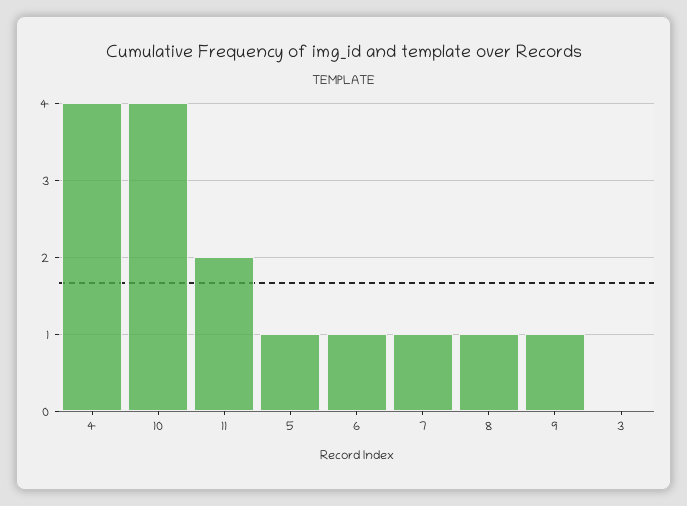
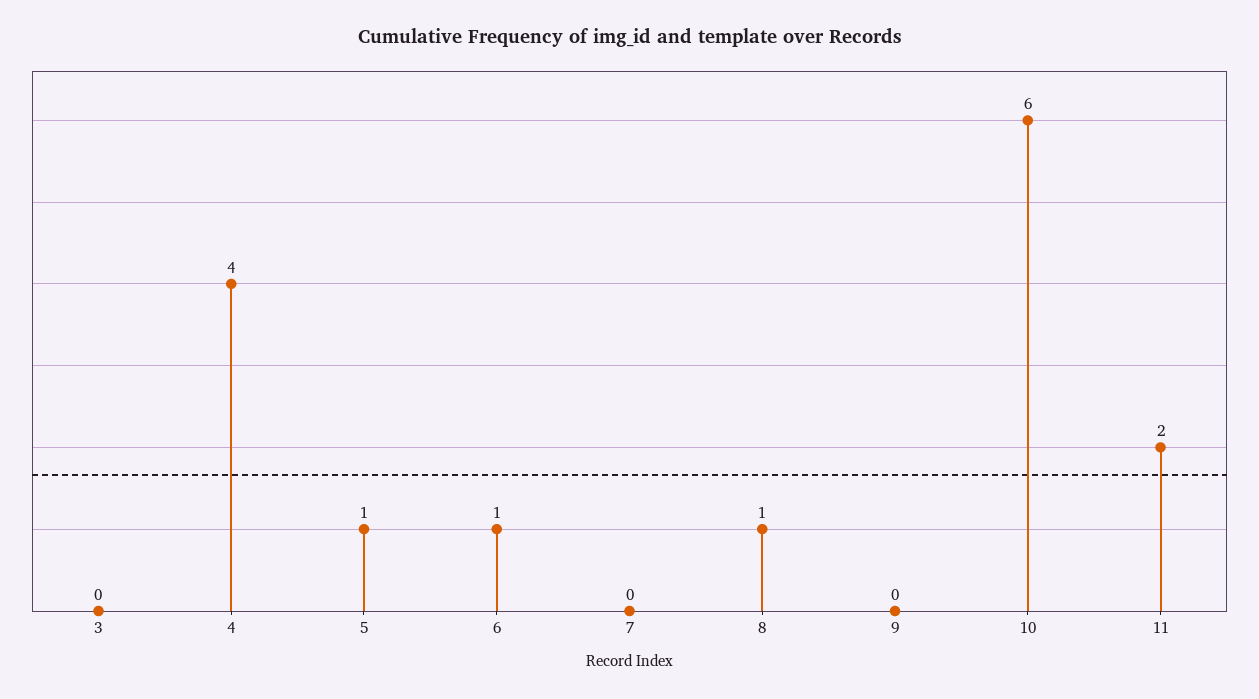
  {
    "4": 4,
-   "10": 4,
+   "10": 6,
    "11": 2,
    "5": 1,
    "6": 1,
-   "7": 1,
+   "7": 0,
    "8": 1,
-   "9": 1,
+   "9": 0,
    "3": 0
  }

